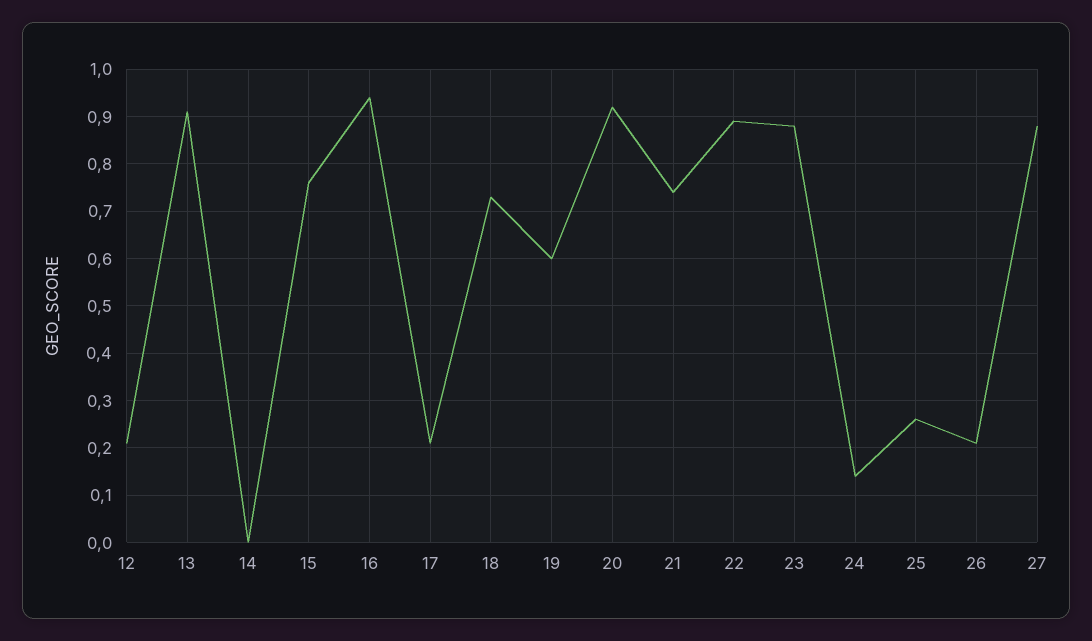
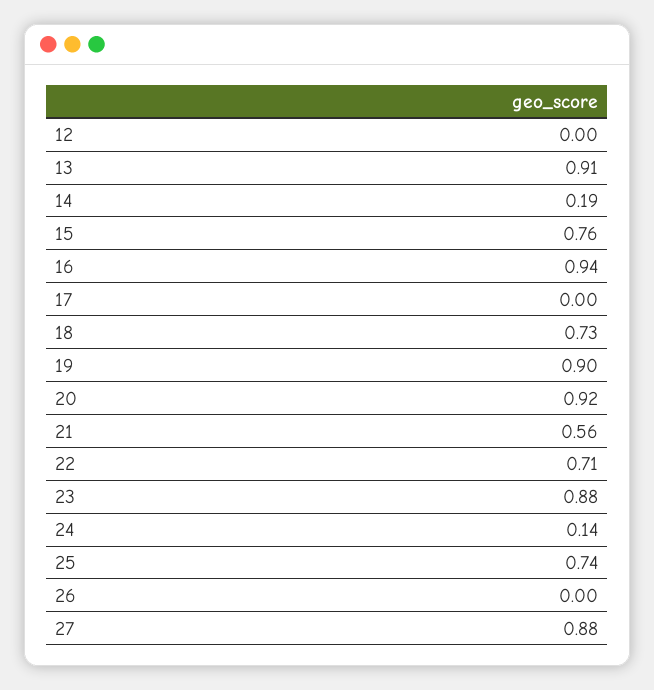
  {
-   "12": 0.2,
+   "12": 0,
    "13": 0.91,
-   "14": 0,
+   "14": 0.19,
    "15": 0.76,
    "16": 0.94,
-   "17": 0.2,
+   "17": 0,
    "18": 0.73,
-   "19": 0.6,
+   "19": 0.9,
    "20": 0.92,
-   "21": 0.75,
+   "21": 0.56,
-   "22": 0.9,
+   "22": 0.71,
    "23": 0.88,
    "24": 0.14,
-   "25": 0.25,
+   "25": 0.74,
-   "26": 0.2,
+   "26": 0,
    "27": 0.88
  }

